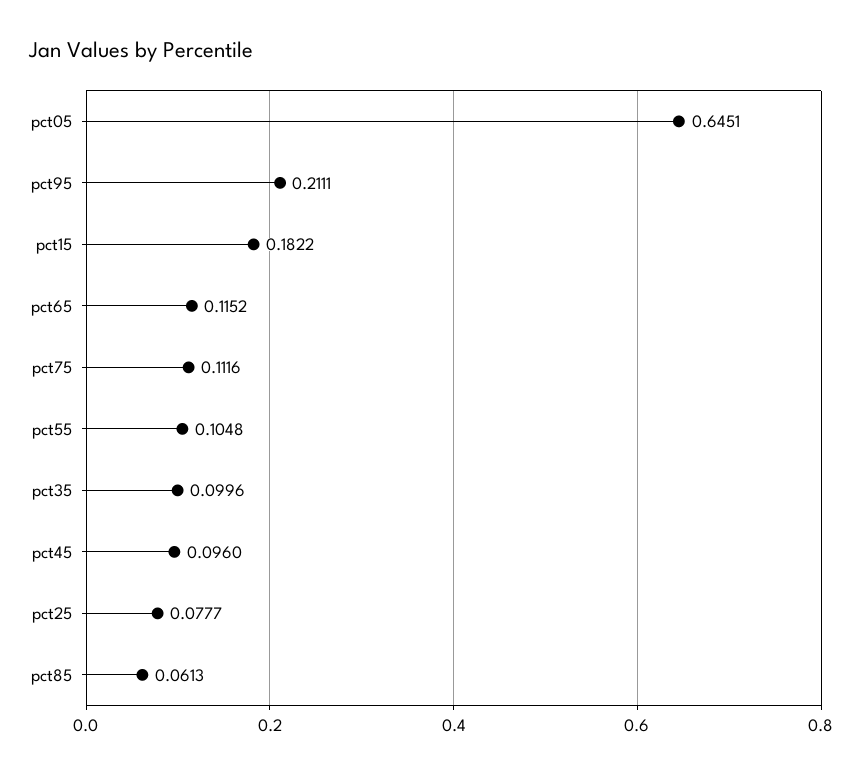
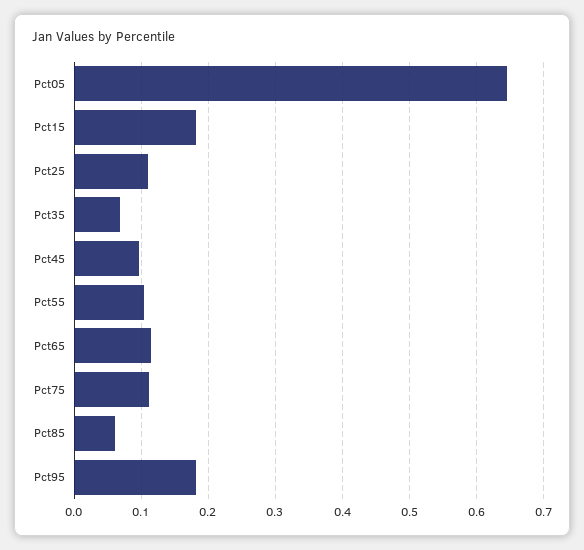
  {
    "pct05": 0.6451,
-   "pct95": 0.2111,
+   "pct95": 0.18,
    "pct15": 0.1822,
    "pct65": 0.1152,
    "pct75": 0.1116,
    "pct55": 0.1048,
-   "pct35": 0.0996,
+   "pct35": 0.07,
    "pct45": 0.096,
-   "pct25": 0.0777,
+   "pct25": 0.11,
    "pct85": 0.0613
  }

